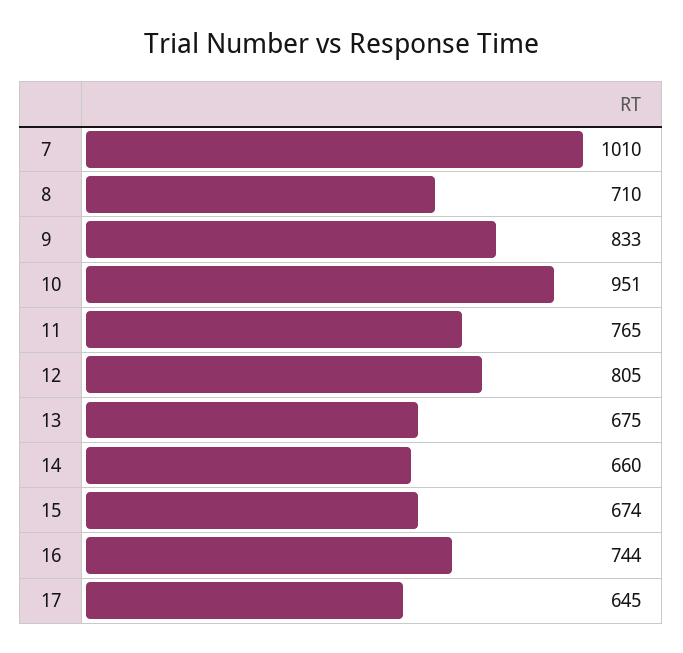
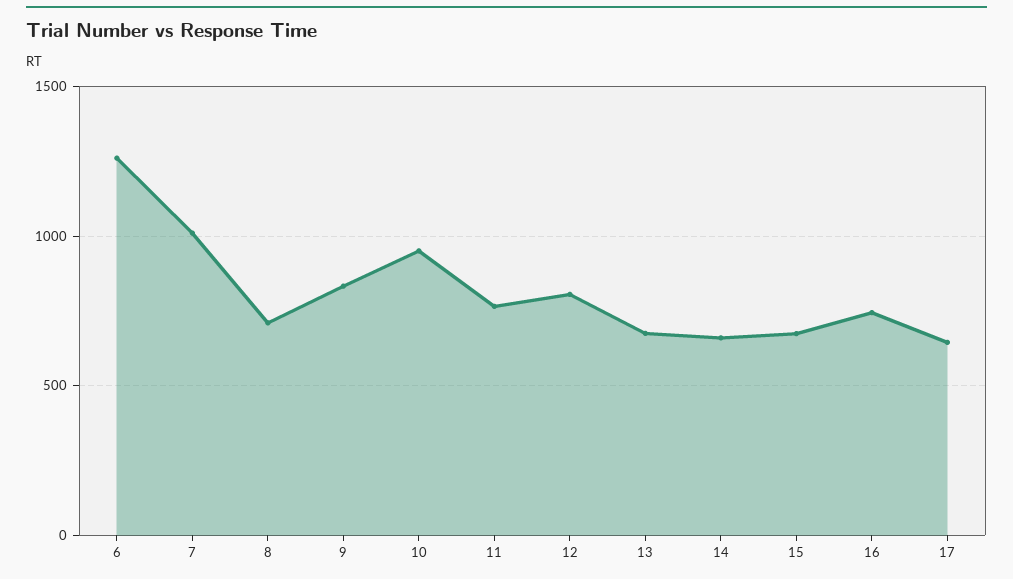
  {
    "7": 1010,
    "8": 710,
    "9": 833,
    "10": 951,
    "11": 765,
    "12": 805,
    "13": 675,
    "14": 660,
    "15": 674,
    "16": 744,
-   "17": 645
+   "17": 645,
+   "6": 1250
  }

